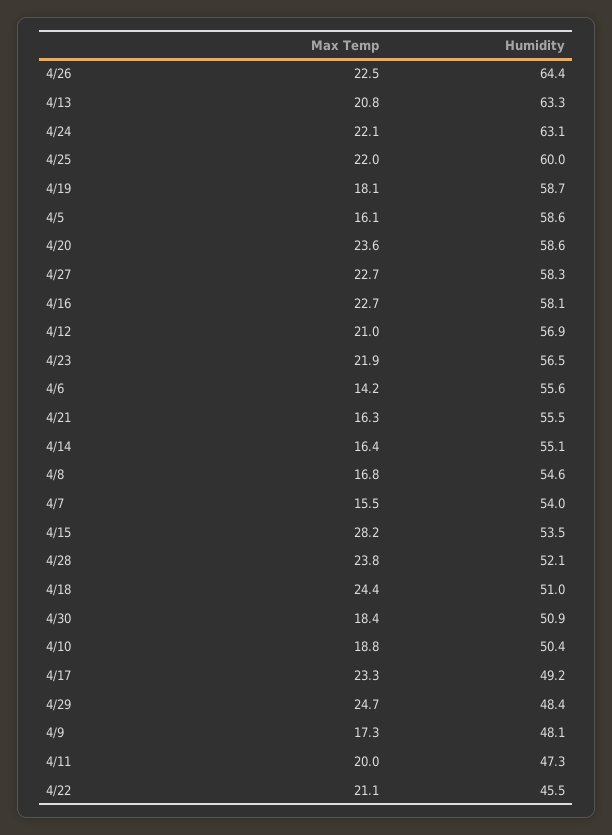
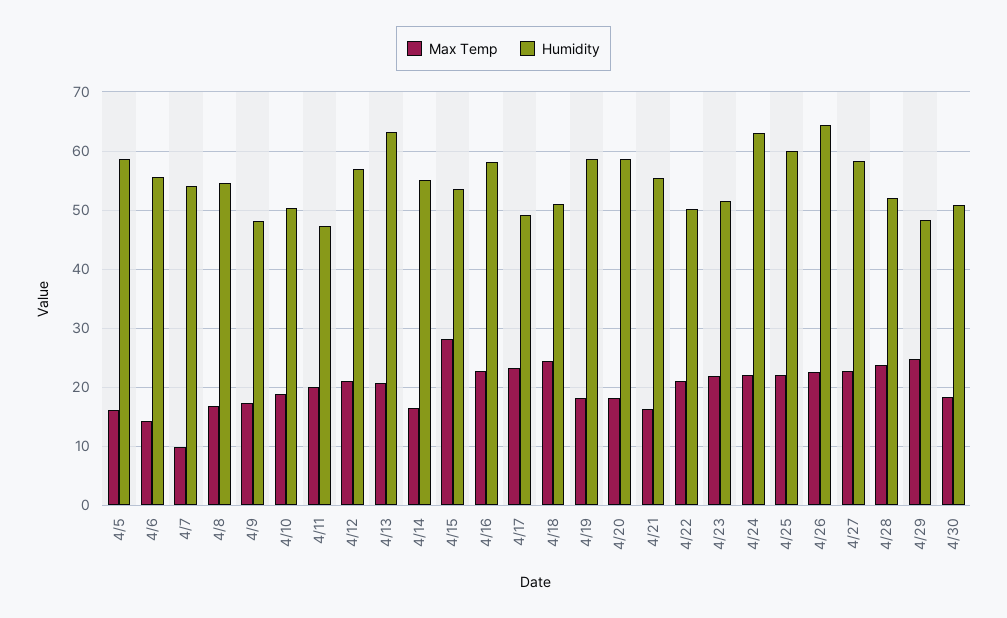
  {
    "Max Temp": {
      "4/26": 22.5,
      "4/13": 20.8,
      "4/24": 22.1,
      "4/25": 22,
      "4/19": 18.1,
      "4/5": 16.1,
-     "4/20": 23.6,
+     "4/20": 18,
      "4/27": 22.7,
      "4/16": 22.7,
      "4/12": 21,
      "4/23": 21.9,
      "4/6": 14.2,
      "4/21": 16.3,
      "4/14": 16.4,
      "4/8": 16.8,
-     "4/7": 15.5,
+     "4/7": 10,
      "4/15": 28.2,
      "4/28": 23.8,
      "4/18": 24.4,
      "4/30": 18.4,
      "4/10": 18.8,
      "4/17": 23.3,
      "4/29": 24.7,
      "4/9": 17.3,
      "4/11": 20,
      "4/22": 21.1
    },
    "Humidity": {
      "4/26": 64.4,
      "4/13": 63.3,
      "4/24": 63.1,
      "4/25": 60,
      "4/19": 58.7,
      "4/5": 58.6,
      "4/20": 58.6,
      "4/27": 58.3,
      "4/16": 58.1,
      "4/12": 56.9,
-     "4/23": 56.5,
+     "4/23": 52,
      "4/6": 55.6,
      "4/21": 55.5,
      "4/14": 55.1,
      "4/8": 54.6,
      "4/7": 54,
      "4/15": 53.5,
      "4/28": 52.1,
      "4/18": 51,
      "4/30": 50.9,
      "4/10": 50.4,
      "4/17": 49.2,
      "4/29": 48.4,
      "4/9": 48.1,
      "4/11": 47.3,
-     "4/22": 45.5
+     "4/22": 50
    }
  }

